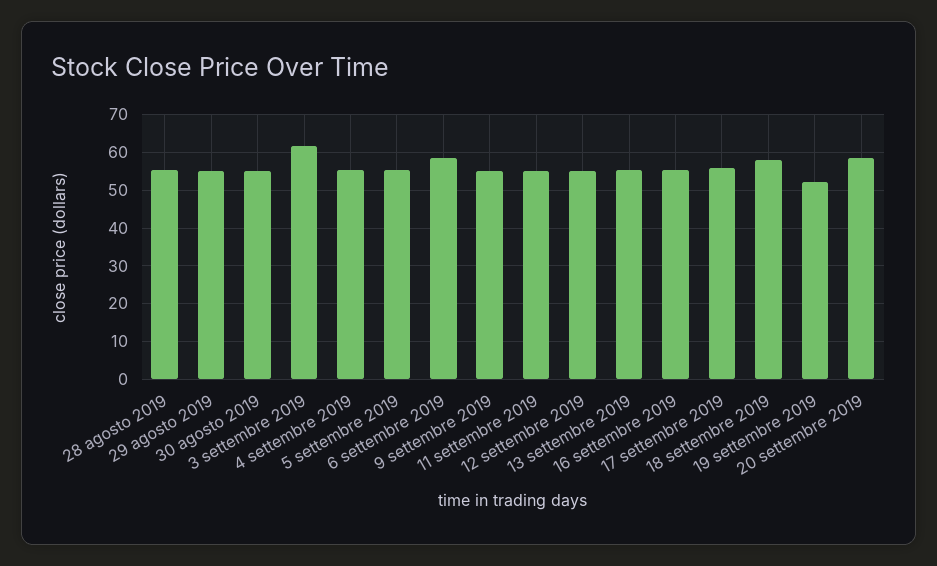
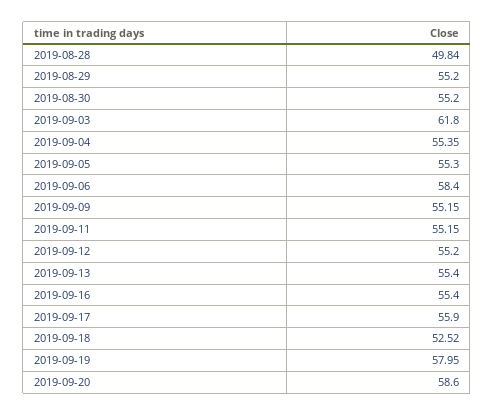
  {
-   "28 agosto 2019": 56,
+   "28 agosto 2019": 49.84,
    "29 agosto 2019": 55.2,
    "30 agosto 2019": 55.2,
    "3 settembre 2019": 61.8,
    "4 settembre 2019": 55.35,
    "5 settembre 2019": 55.3,
    "6 settembre 2019": 58.4,
    "9 settembre 2019": 55.15,
    "11 settembre 2019": 55.15,
    "12 settembre 2019": 55.2,
    "13 settembre 2019": 55.4,
    "16 settembre 2019": 55.4,
    "17 settembre 2019": 55.9,
-   "18 settembre 2019": 58,
+   "18 settembre 2019": 52.52,
-   "19 settembre 2019": 52,
+   "19 settembre 2019": 57.95,
    "20 settembre 2019": 58.6
  }

